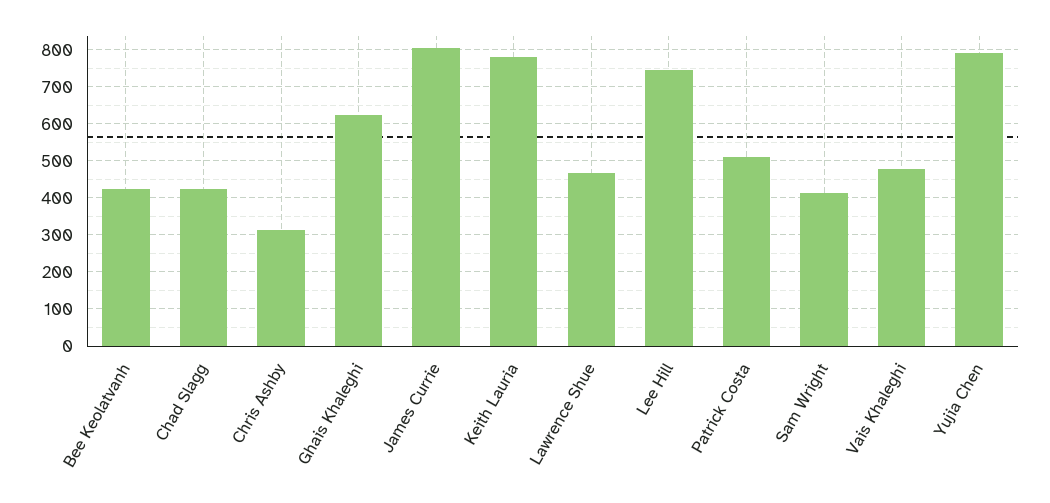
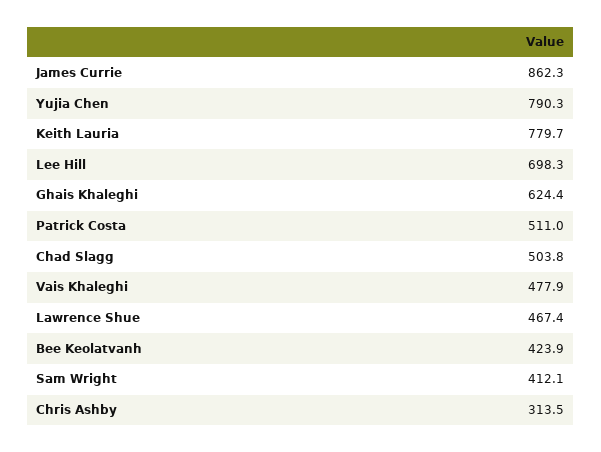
  {
    "Bee Keolatvanh": 423.9,
-   "Chad Slagg": 420,
+   "Chad Slagg": 503.8,
    "Chris Ashby": 313.5,
    "Ghais Khaleghi": 624.4,
-   "James Currie": 800,
+   "James Currie": 862.3,
    "Keith Lauria": 779.7,
    "Lawrence Shue": 467.4,
-   "Lee Hill": 740,
+   "Lee Hill": 698.3,
    "Patrick Costa": 511,
    "Sam Wright": 412.1,
    "Vais Khaleghi": 477.9,
    "Yujia Chen": 790.3
  }

